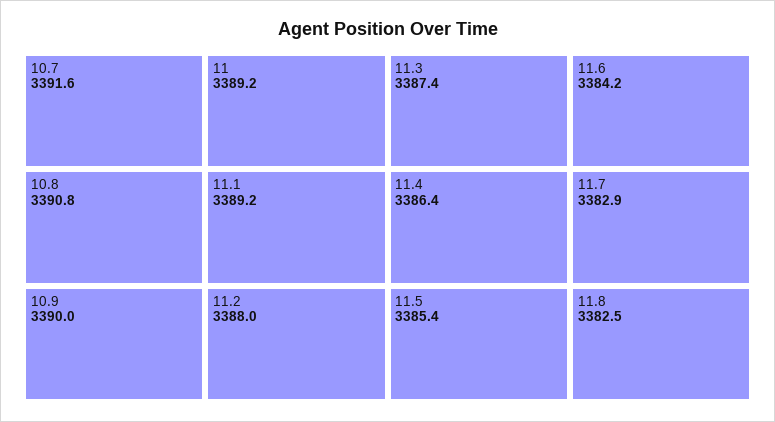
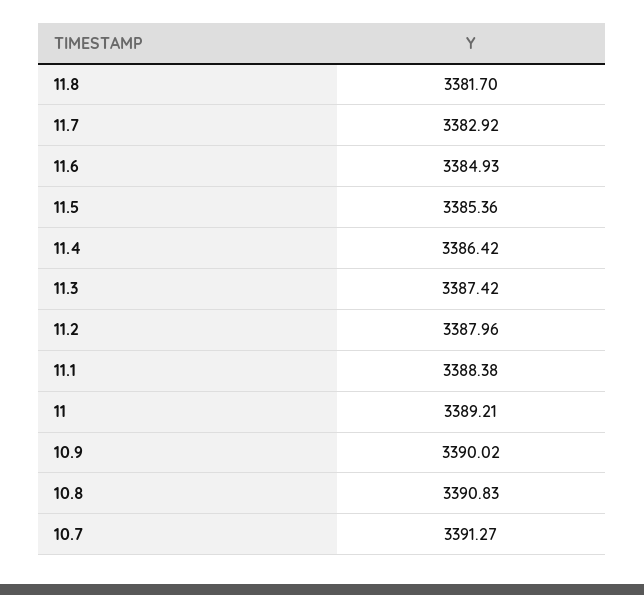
  {
-   "10.7": 3391.6,
+   "10.7": 3391.27,
    "10.8": 3390.83,
    "10.9": 3390.02,
    "11": 3389.21,
-   "11.1": 3389.2,
+   "11.1": 3388.38,
    "11.2": 3387.96,
    "11.3": 3387.42,
    "11.4": 3386.42,
    "11.5": 3385.36,
-   "11.6": 3384.2,
+   "11.6": 3384.93,
    "11.7": 3382.92,
-   "11.8": 3382.5
+   "11.8": 3381.7
  }

